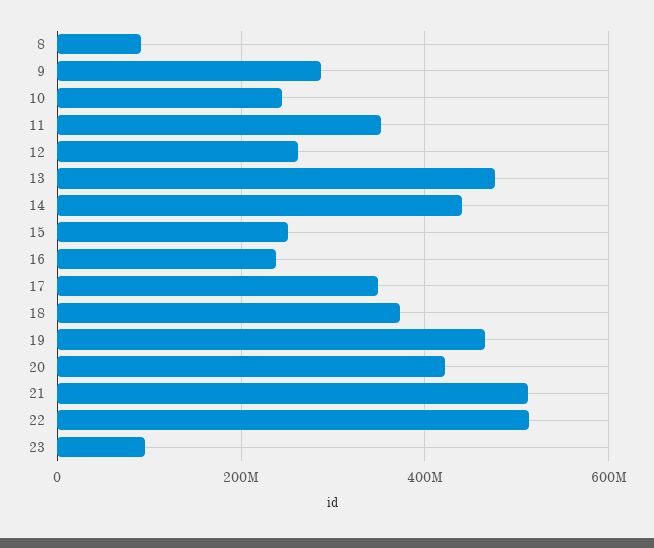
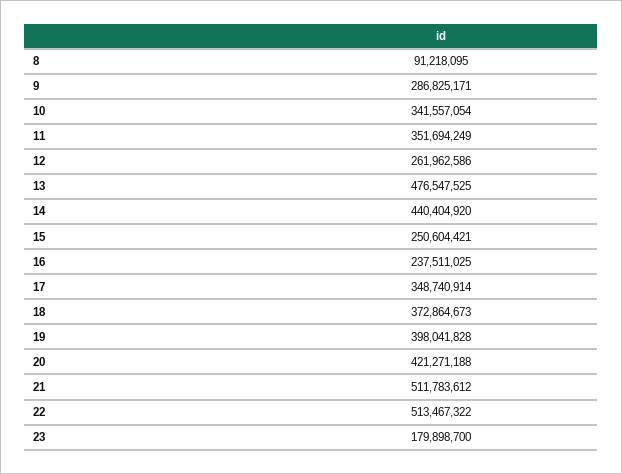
  {
    "8": 91218095,
    "9": 286825171,
-   "10": 240000000,
+   "10": 341557054,
    "11": 351694249,
    "12": 261962586,
    "13": 476547525,
    "14": 440404920,
    "15": 250604421,
    "16": 237511025,
    "17": 348740914,
    "18": 372864673,
-   "19": 460000000,
+   "19": 398041828,
    "20": 421271188,
    "21": 511783612,
    "22": 513467322,
-   "23": 100000000
+   "23": 179898700
  }

